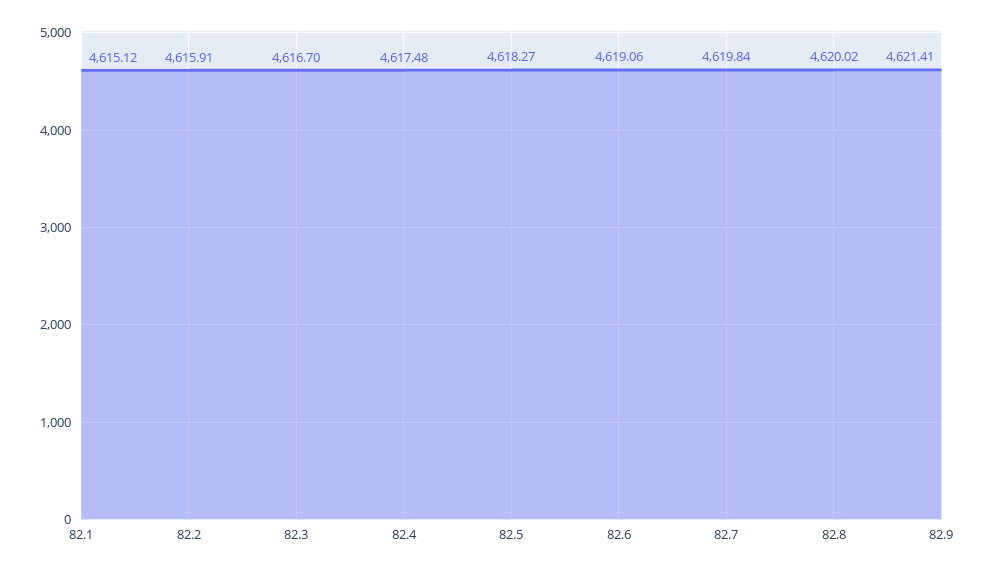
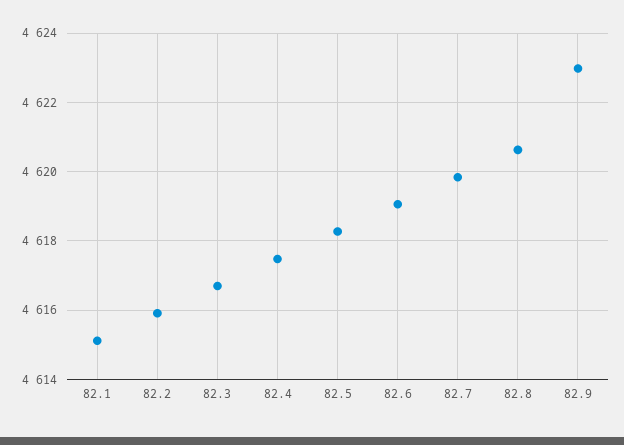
  {
    "82.1": 4615.12,
    "82.2": 4615.91,
    "82.3": 4616.7,
    "82.4": 4617.48,
    "82.5": 4618.27,
    "82.6": 4619.06,
    "82.7": 4619.84,
-   "82.8": 4620.02,
+   "82.8": 4620.6,
-   "82.9": 4621.41
+   "82.9": 4623
  }

